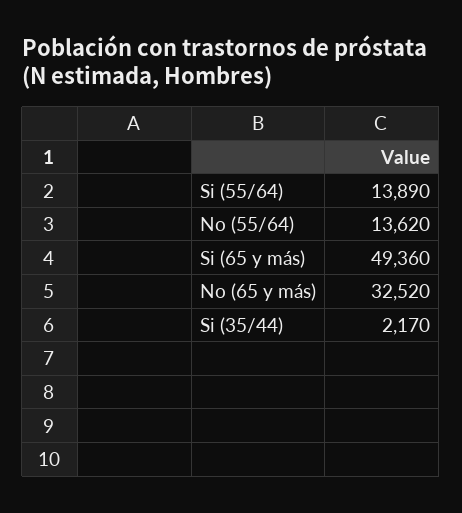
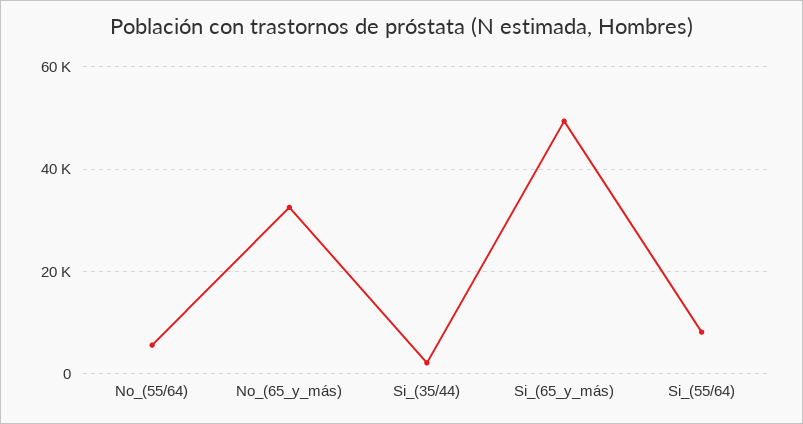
  {
-   "Si (55/64)": 13890,
+   "Si (55/64)": 8000,
-   "No (55/64)": 13620,
+   "No (55/64)": 6000,
    "Si (65 y más)": 49360,
    "No (65 y más)": 32520,
    "Si (35/44)": 2170
  }

